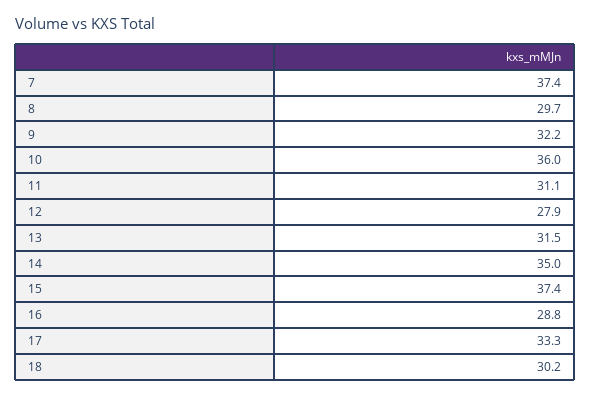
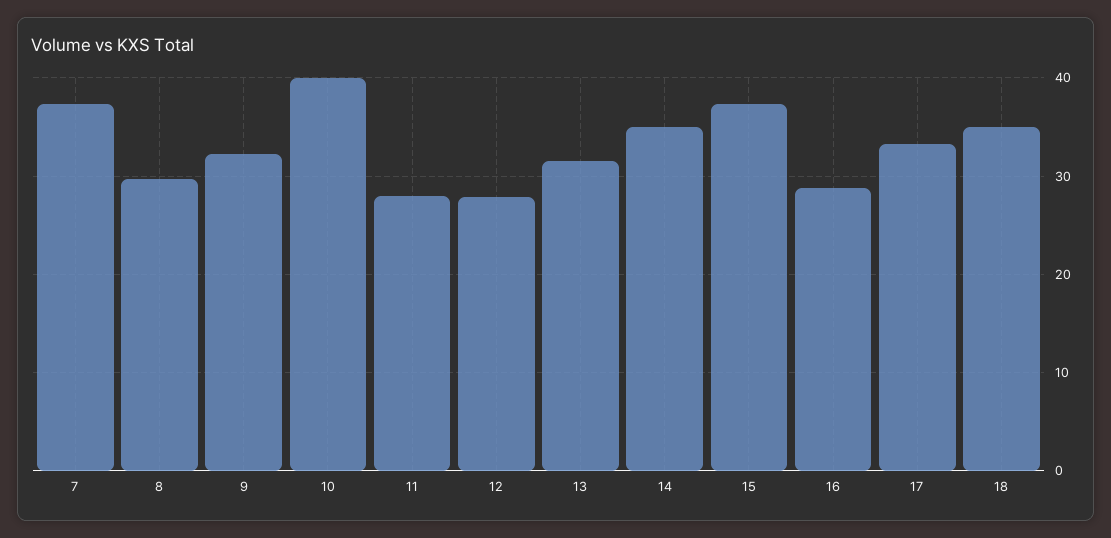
  {
    "7": 37.4,
    "8": 29.7,
    "9": 32.2,
-   "10": 36,
+   "10": 40,
-   "11": 31.1,
+   "11": 28,
    "12": 27.9,
    "13": 31.5,
    "14": 35,
    "15": 37.4,
    "16": 28.8,
    "17": 33.3,
-   "18": 30.2
+   "18": 35
  }

